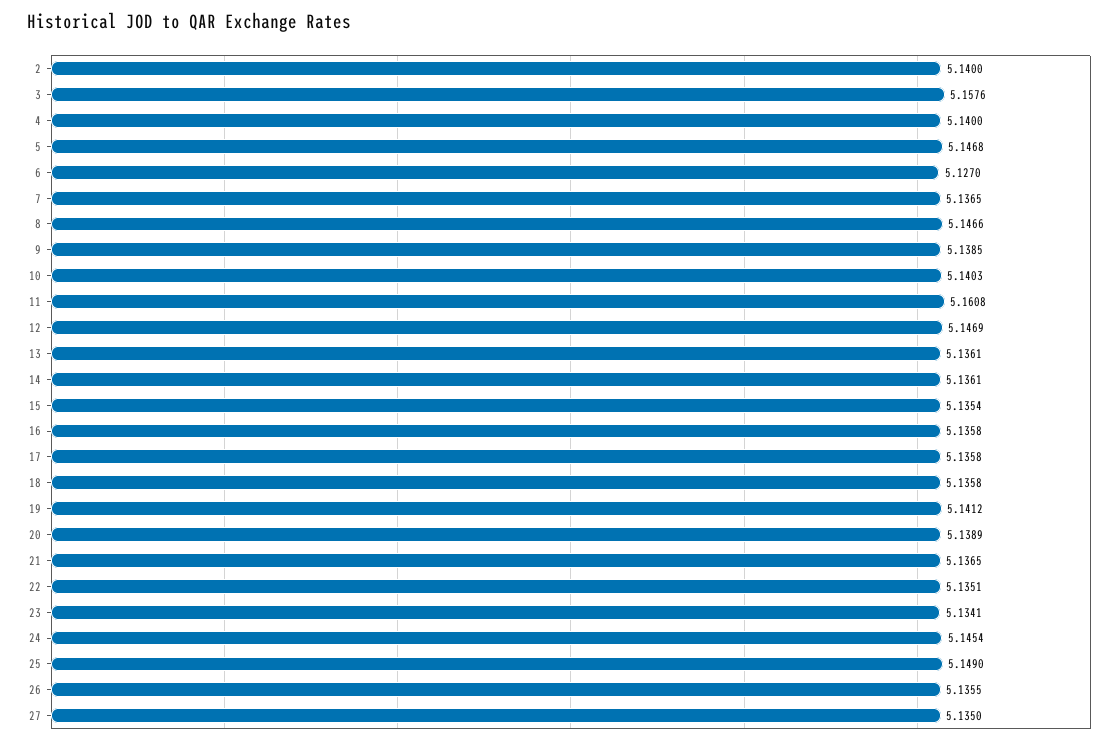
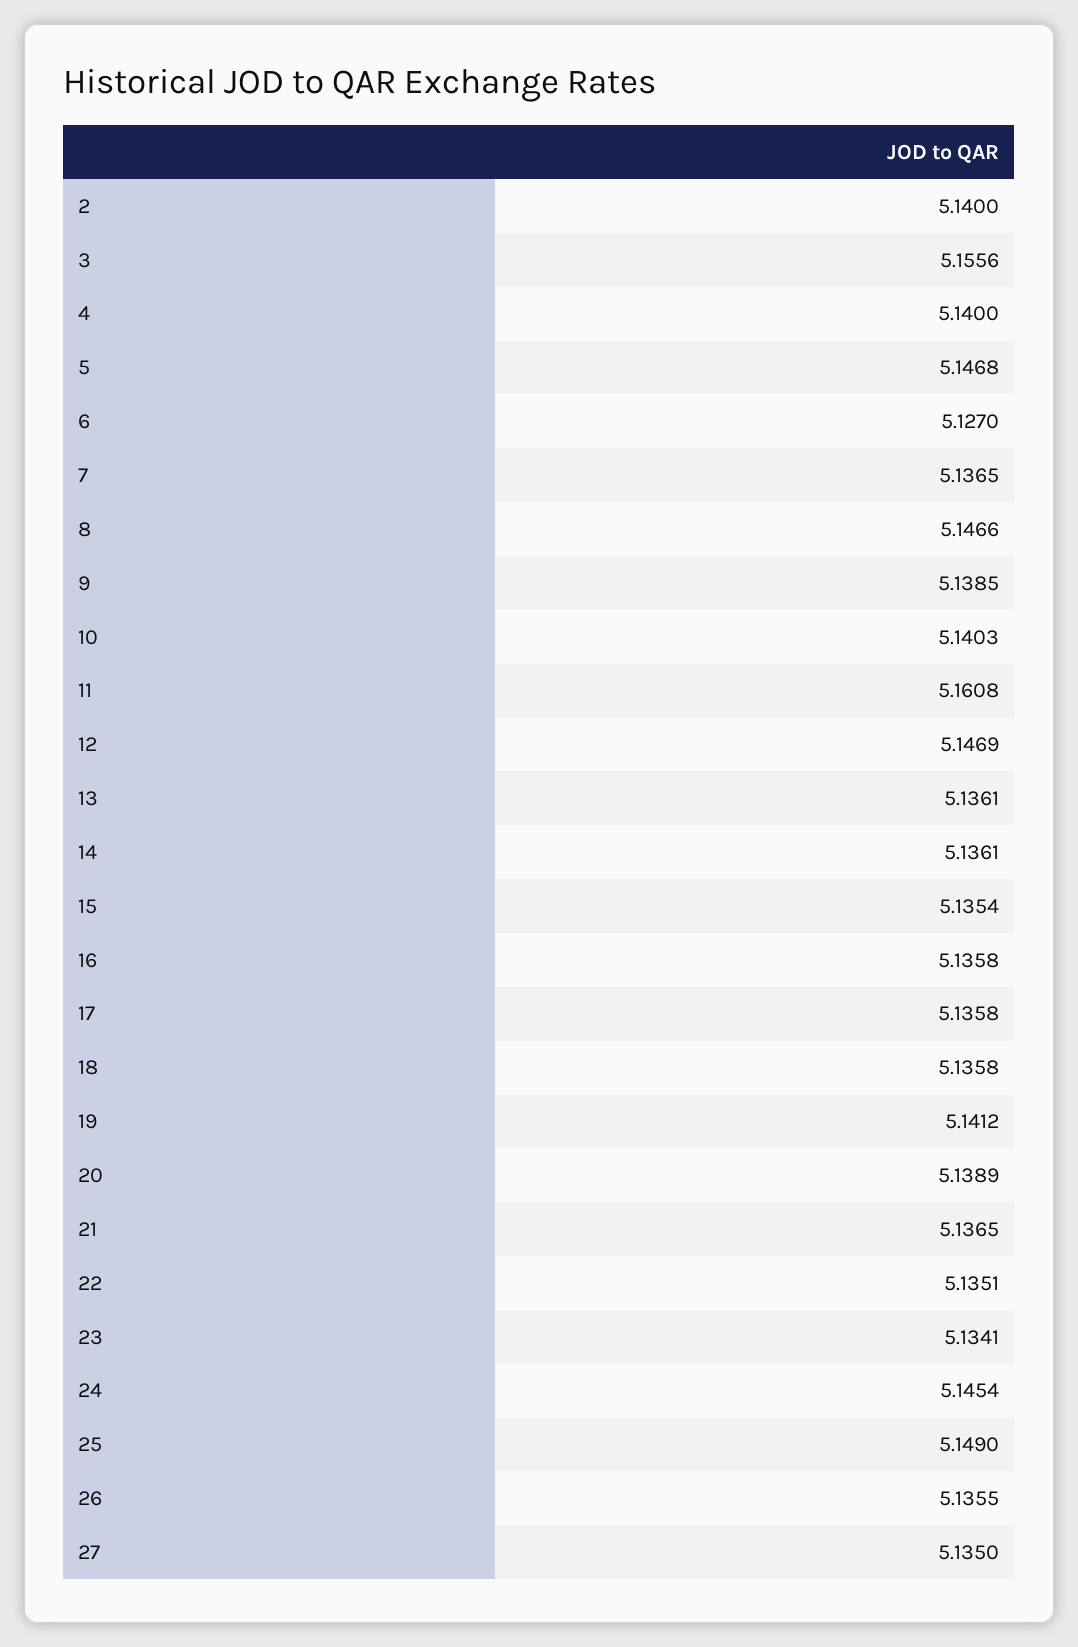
  {
    "2": 5.14,
-   "3": 5.1576,
+   "3": 5.1556,
    "4": 5.14,
    "5": 5.1468,
    "6": 5.127,
    "7": 5.1365,
    "8": 5.1466,
    "9": 5.1385,
    "10": 5.1403,
    "11": 5.1608,
    "12": 5.1469,
    "13": 5.1361,
    "14": 5.1361,
    "15": 5.1354,
    "16": 5.1358,
    "17": 5.1358,
    "18": 5.1358,
    "19": 5.1412,
    "20": 5.1389,
    "21": 5.1365,
    "22": 5.1351,
    "23": 5.1341,
    "24": 5.1454,
    "25": 5.149,
    "26": 5.1355,
    "27": 5.135
  }

